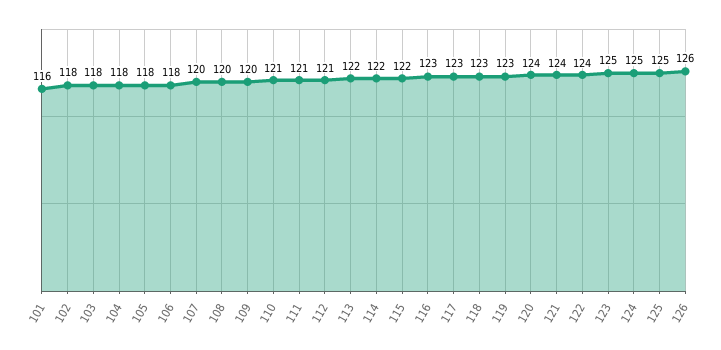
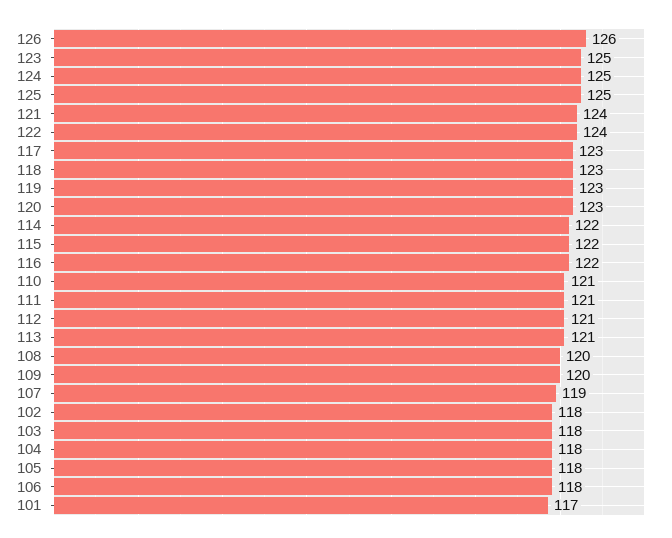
  {
-   "101": 116,
+   "101": 117,
    "102": 118,
    "103": 118,
    "104": 118,
    "105": 118,
    "106": 118,
-   "107": 120,
+   "107": 119,
    "108": 120,
    "109": 120,
    "110": 121,
    "111": 121,
    "112": 121,
-   "113": 122,
+   "113": 121,
    "114": 122,
    "115": 122,
-   "116": 123,
+   "116": 122,
    "117": 123,
    "118": 123,
    "119": 123,
-   "120": 124,
+   "120": 123,
    "121": 124,
    "122": 124,
    "123": 125,
    "124": 125,
    "125": 125,
    "126": 126
  }

